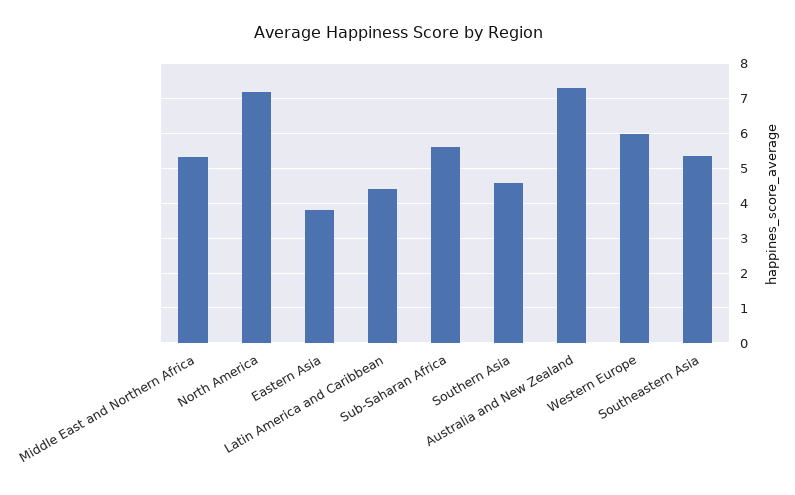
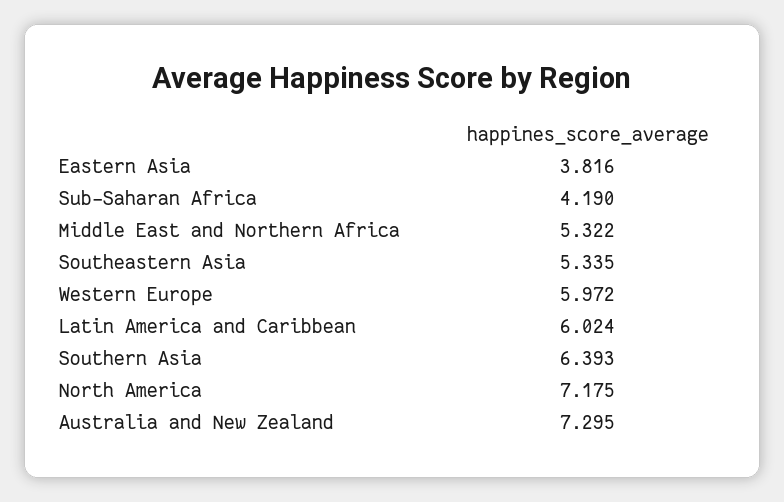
  {
    "Middle East and Northern Africa": 5.322,
    "North America": 7.175,
    "Eastern Asia": 3.816,
-   "Latin America and Caribbean": 4.4,
+   "Latin America and Caribbean": 6.024,
-   "Sub-Saharan Africa": 5.6,
+   "Sub-Saharan Africa": 4.19,
-   "Southern Asia": 4.6,
+   "Southern Asia": 6.393,
    "Australia and New Zealand": 7.295,
    "Western Europe": 5.972,
    "Southeastern Asia": 5.335
  }

